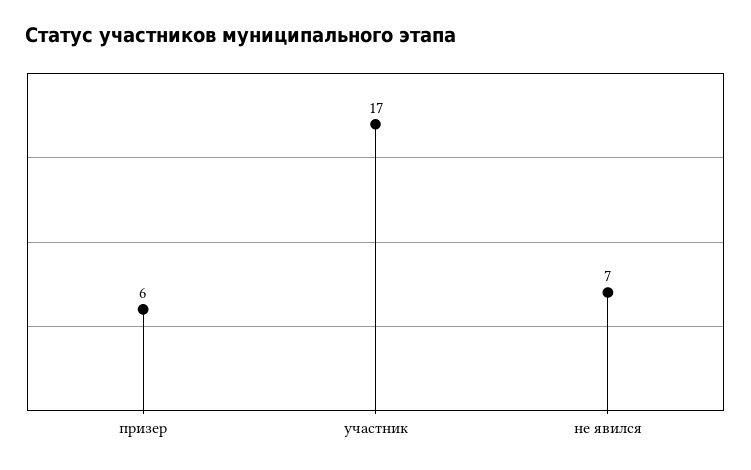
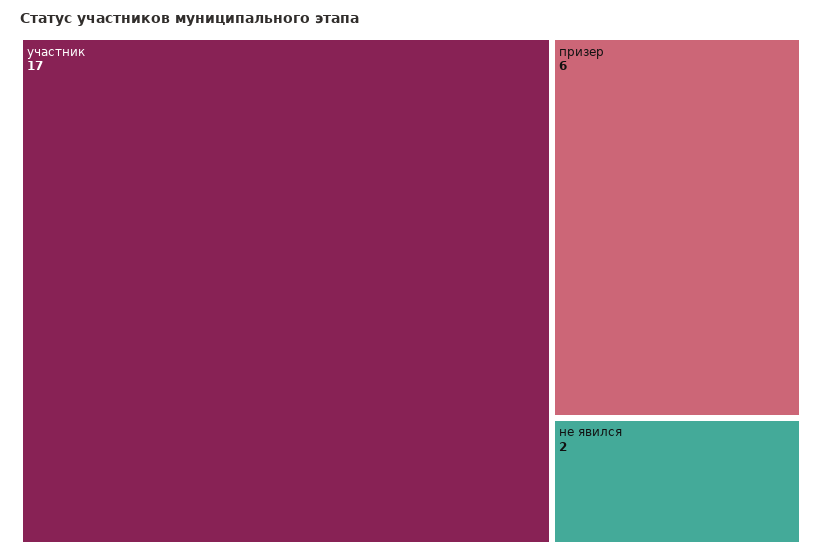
  {
    "призер": 6,
    "участник": 17,
-   "не явился": 7
+   "не явился": 2
  }

